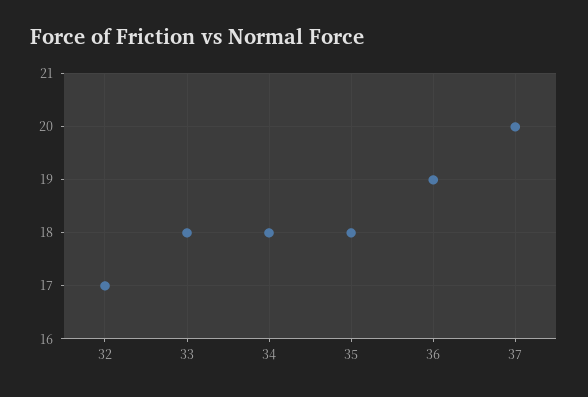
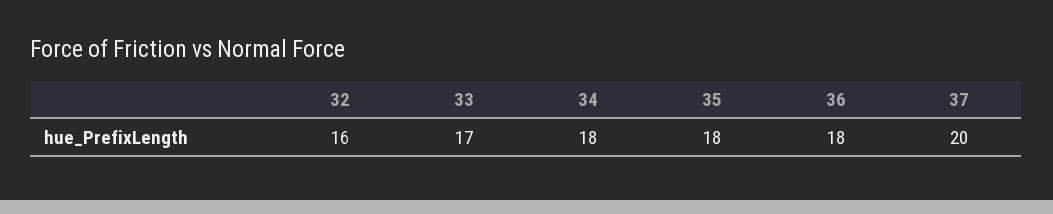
  {
-   "32": 17,
+   "32": 16,
-   "33": 18,
+   "33": 17,
    "34": 18,
    "35": 18,
-   "36": 19,
+   "36": 18,
    "37": 20
  }

